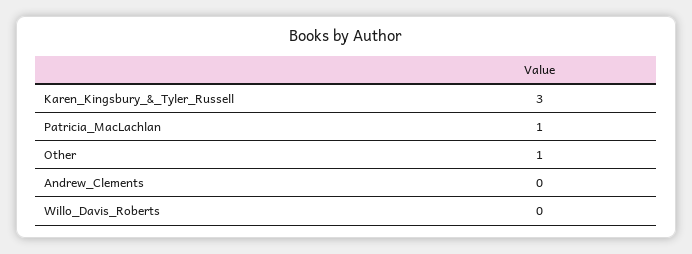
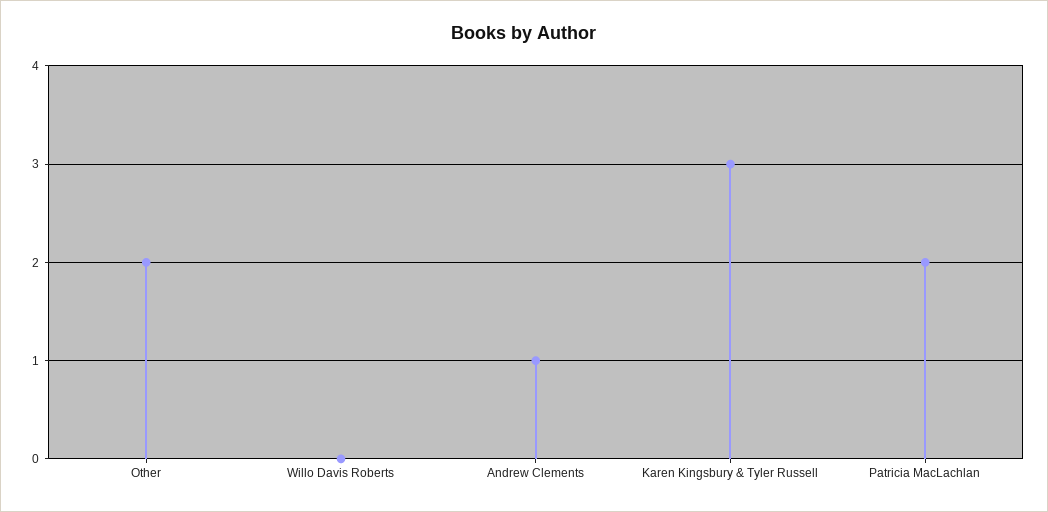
  {
    "Karen_Kingsbury_&_Tyler_Russell": 3,
-   "Patricia_MacLachlan": 1,
+   "Patricia_MacLachlan": 2,
-   "Other": 1,
+   "Other": 2,
-   "Andrew_Clements": 0,
+   "Andrew_Clements": 1,
    "Willo_Davis_Roberts": 0
  }

